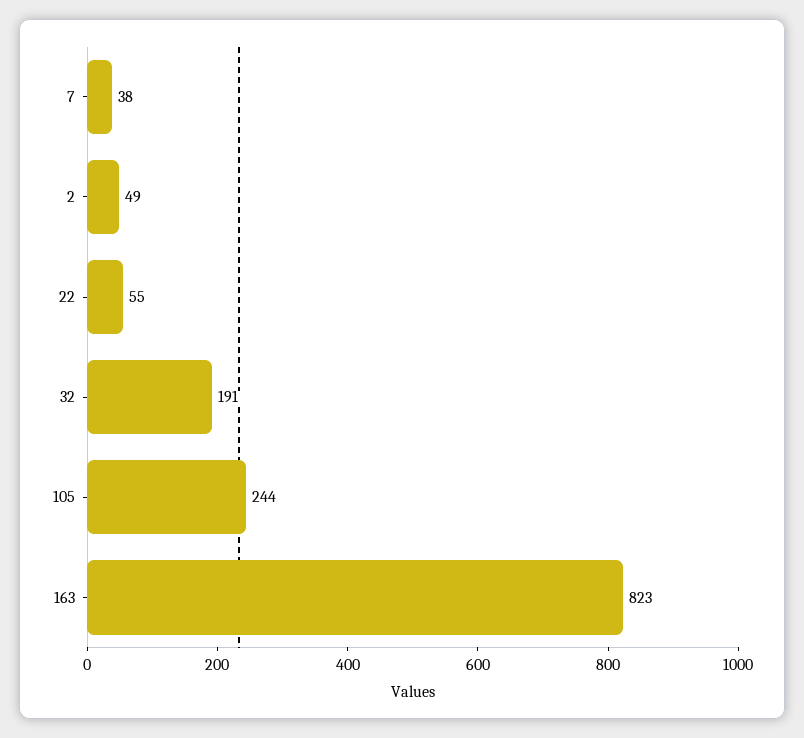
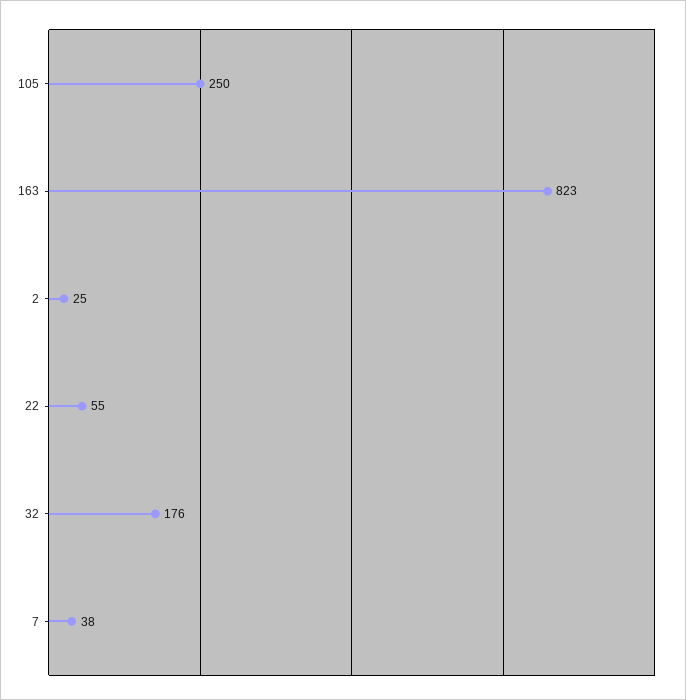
  {
    "7": 38,
-   "2": 49,
+   "2": 25,
    "22": 55,
-   "32": 191,
+   "32": 176,
-   "105": 244,
+   "105": 250,
    "163": 823
  }

